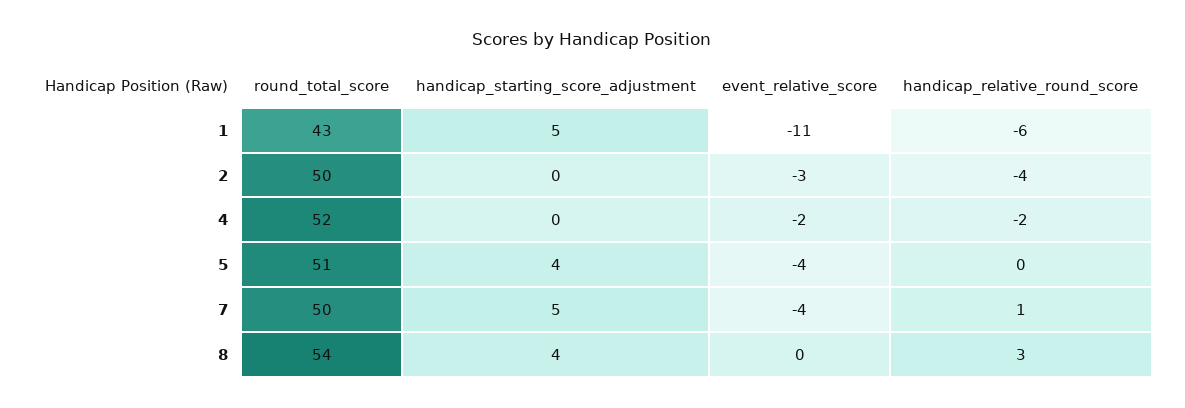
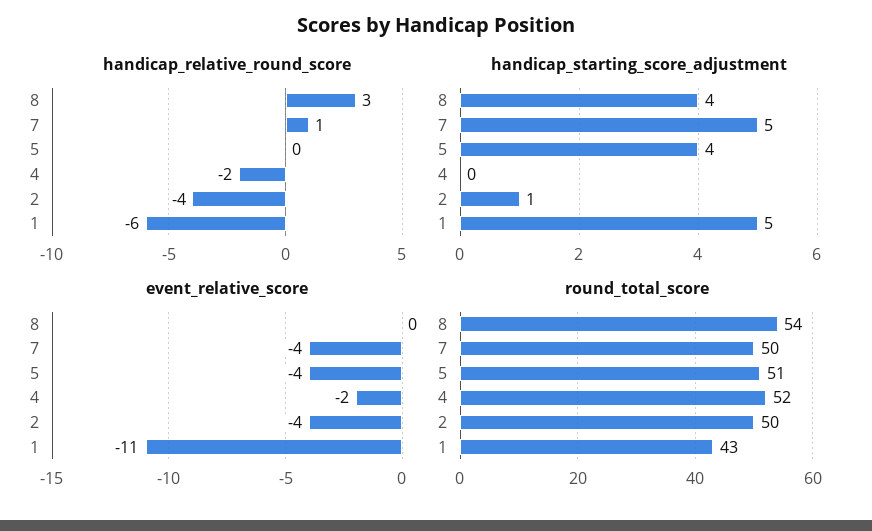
  {
    "round_total_score": {
      "1": 43,
      "2": 50,
      "4": 52,
      "5": 51,
      "7": 50,
      "8": 54
    },
    "handicap_starting_score_adjustment": {
      "1": 5,
-     "2": 0,
+     "2": 1,
      "4": 0,
      "5": 4,
      "7": 5,
      "8": 4
    },
    "event_relative_score": {
      "1": -11,
-     "2": -3,
+     "2": -4,
      "4": -2,
      "5": -4,
      "7": -4,
      "8": 0
    },
    "handicap_relative_round_score": {
      "1": -6,
      "2": -4,
      "4": -2,
      "5": 0,
      "7": 1,
      "8": 3
    }
  }

